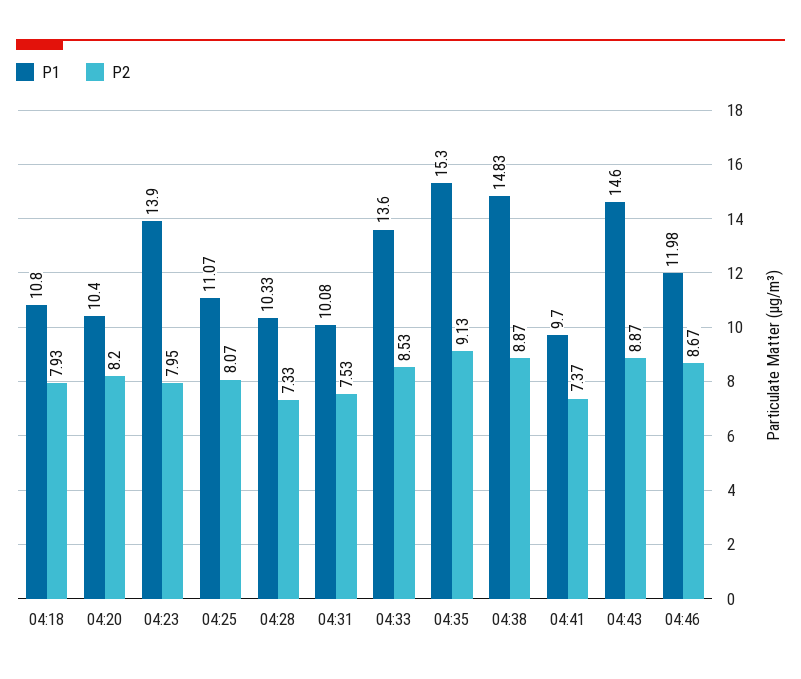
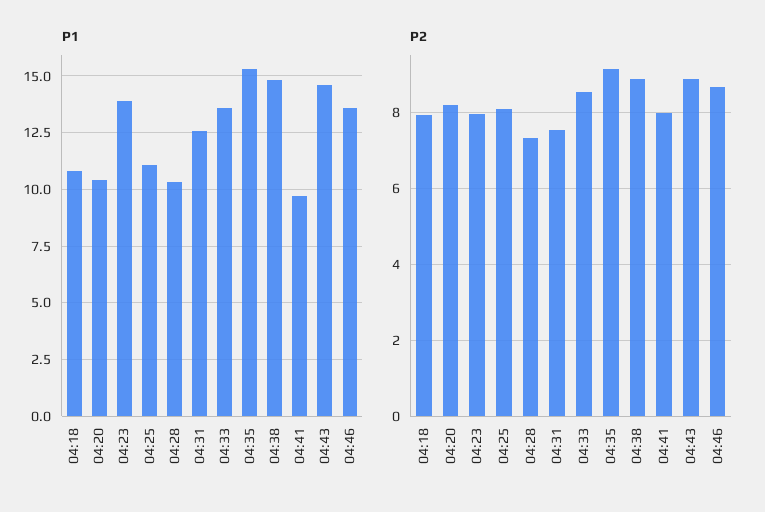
  {
    "P1": {
      "04:18": 10.8,
      "04:20": 10.4,
      "04:23": 13.9,
      "04:25": 11.07,
      "04:28": 10.33,
-     "04:31": 10.08,
+     "04:31": 12.5,
      "04:33": 13.6,
      "04:35": 15.3,
      "04:38": 14.83,
      "04:41": 9.7,
      "04:43": 14.6,
-     "04:46": 11.98
+     "04:46": 13.5
    },
    "P2": {
      "04:18": 7.93,
      "04:20": 8.2,
      "04:23": 7.95,
      "04:25": 8.07,
      "04:28": 7.33,
      "04:31": 7.53,
      "04:33": 8.53,
      "04:35": 9.13,
      "04:38": 8.87,
-     "04:41": 7.37,
+     "04:41": 8,
      "04:43": 8.87,
      "04:46": 8.67
    }
  }

